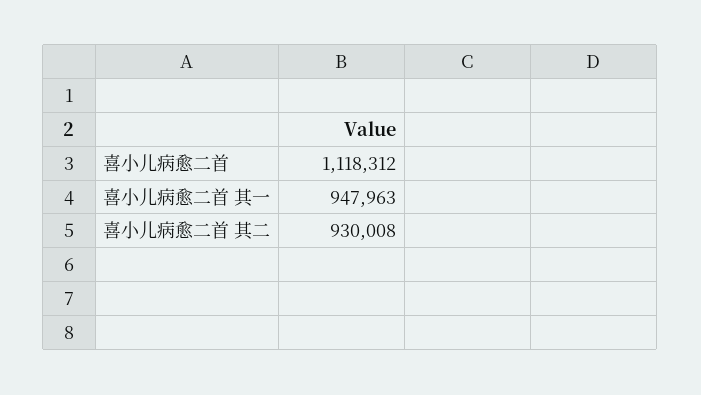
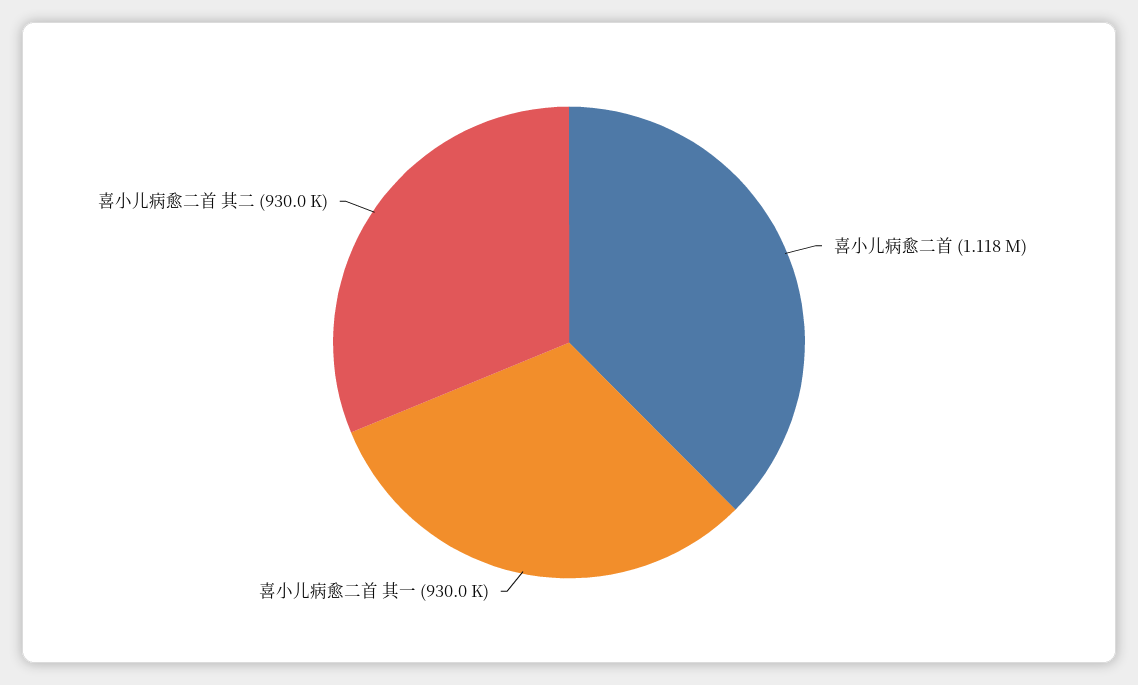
  {
    "喜小儿病愈二首": 1118312,
-   "喜小儿病愈二首 其一": 947963,
+   "喜小儿病愈二首 其一": 930000,
    "喜小儿病愈二首 其二": 930008
  }

